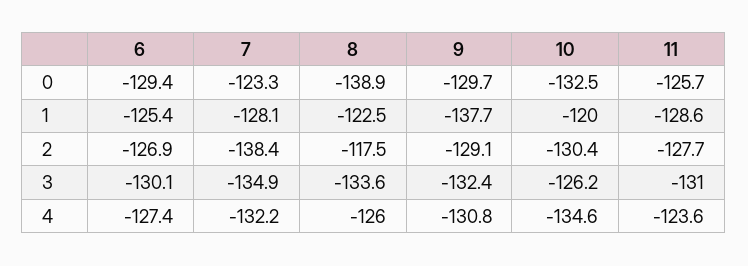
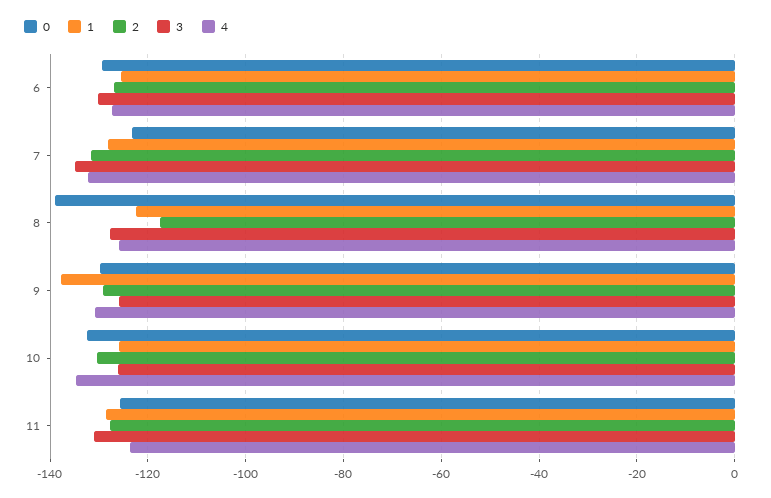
  {
    "0": {
      "6": -129.4,
      "7": -123.3,
      "8": -138.9,
      "9": -129.7,
      "10": -132.5,
      "11": -125.7
    },
    "1": {
      "6": -125.4,
      "7": -128.1,
      "8": -122.5,
      "9": -137.7,
-     "10": -120,
+     "10": -126,
      "11": -128.6
    },
    "2": {
      "6": -126.9,
-     "7": -138.4,
+     "7": -132,
      "8": -117.5,
      "9": -129.1,
      "10": -130.4,
      "11": -127.7
    },
    "3": {
      "6": -130.1,
      "7": -134.9,
-     "8": -133.6,
+     "8": -128,
-     "9": -132.4,
+     "9": -126,
      "10": -126.2,
      "11": -131
    },
    "4": {
      "6": -127.4,
      "7": -132.2,
      "8": -126,
      "9": -130.8,
      "10": -134.6,
      "11": -123.6
    }
  }

